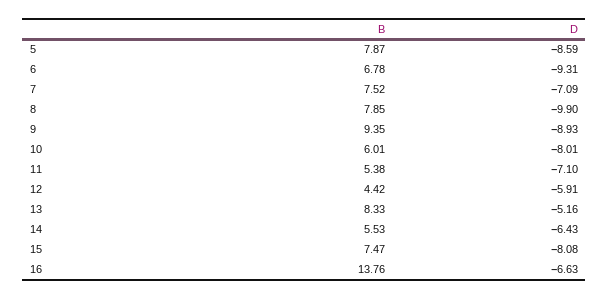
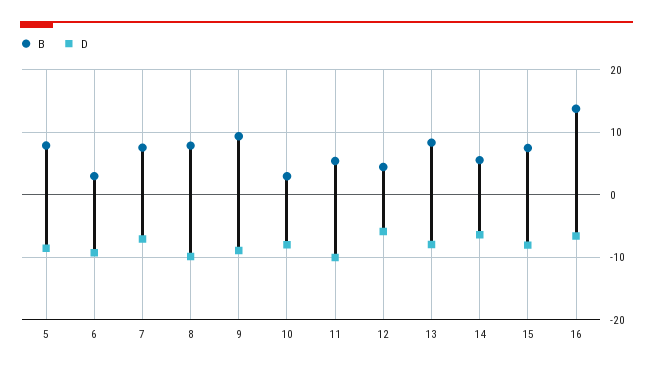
  {
    "B": {
      "5": 7.87,
-     "6": 6.78,
+     "6": 3,
      "7": 7.52,
      "8": 7.85,
      "9": 9.35,
-     "10": 6.01,
+     "10": 3,
      "11": 5.38,
      "12": 4.42,
      "13": 8.33,
      "14": 5.53,
      "15": 7.47,
      "16": 13.76
    },
    "D": {
      "5": -8.59,
      "6": -9.31,
      "7": -7.09,
      "8": -9.9,
      "9": -8.93,
      "10": -8.01,
-     "11": -7.1,
+     "11": -10,
      "12": -5.91,
-     "13": -5.16,
+     "13": -8,
      "14": -6.43,
      "15": -8.08,
      "16": -6.63
    }
  }

